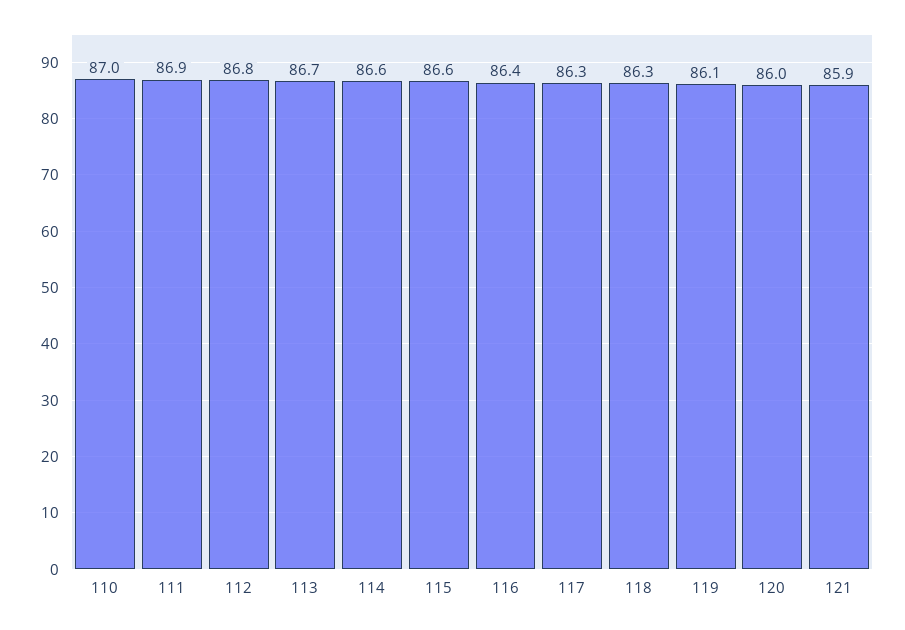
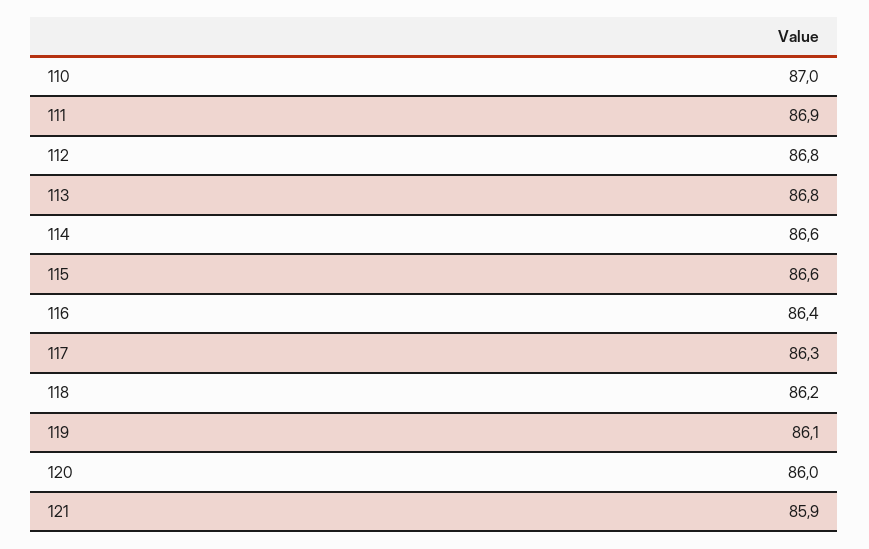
  {
    "110": 87,
    "111": 86.9,
    "112": 86.8,
-   "113": 86.7,
+   "113": 86.8,
    "114": 86.6,
    "115": 86.6,
    "116": 86.4,
    "117": 86.3,
-   "118": 86.3,
+   "118": 86.2,
    "119": 86.1,
    "120": 86,
    "121": 85.9
  }

